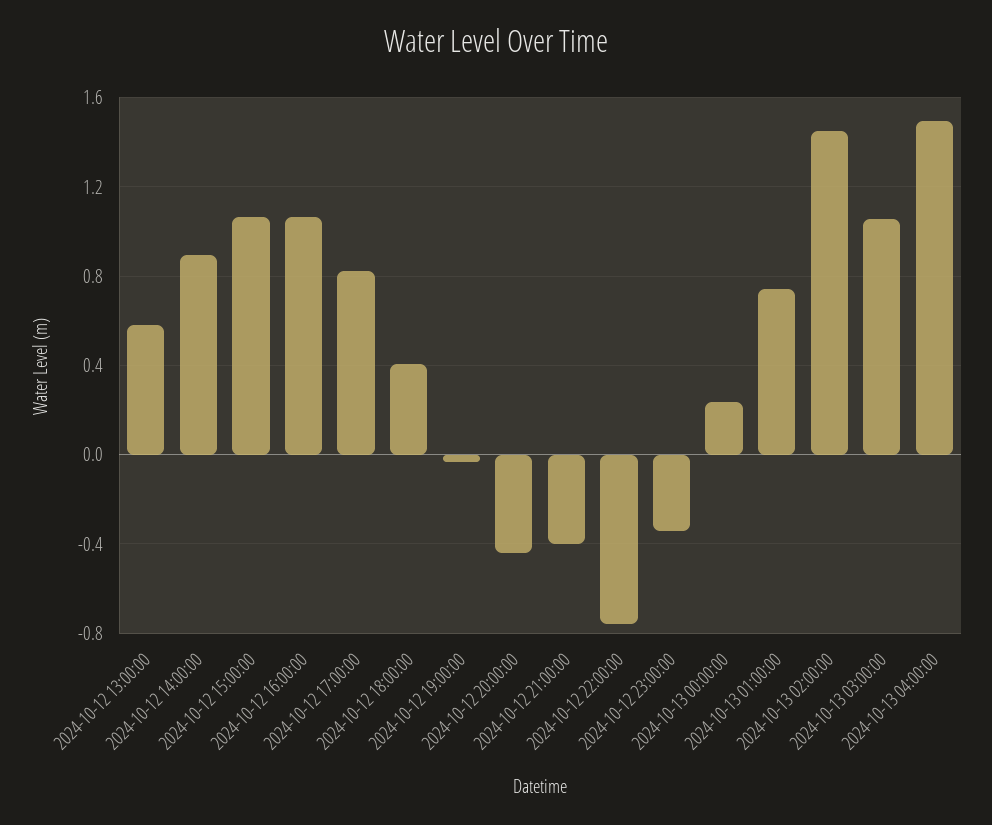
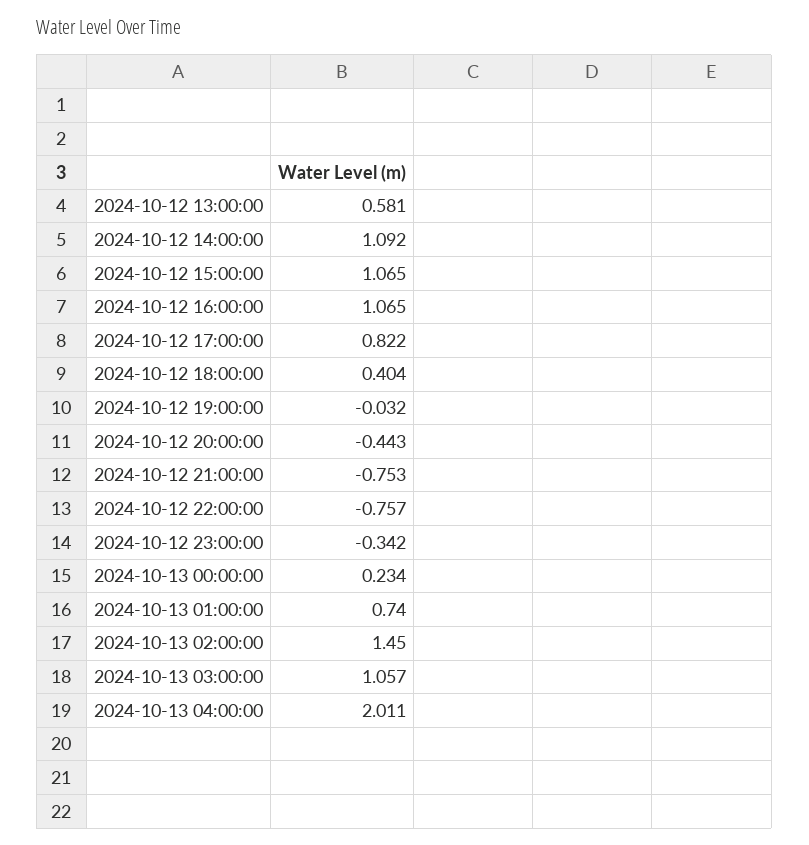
  {
    "2024-10-12 13:00:00": 0.581,
-   "2024-10-12 14:00:00": 0.9,
+   "2024-10-12 14:00:00": 1.092,
    "2024-10-12 15:00:00": 1.065,
    "2024-10-12 16:00:00": 1.065,
    "2024-10-12 17:00:00": 0.822,
    "2024-10-12 18:00:00": 0.404,
    "2024-10-12 19:00:00": -0.032,
    "2024-10-12 20:00:00": -0.443,
-   "2024-10-12 21:00:00": -0.4,
+   "2024-10-12 21:00:00": -0.753,
    "2024-10-12 22:00:00": -0.757,
    "2024-10-12 23:00:00": -0.342,
    "2024-10-13 00:00:00": 0.234,
    "2024-10-13 01:00:00": 0.74,
    "2024-10-13 02:00:00": 1.45,
    "2024-10-13 03:00:00": 1.057,
-   "2024-10-13 04:00:00": 1.5
+   "2024-10-13 04:00:00": 2.011
  }

